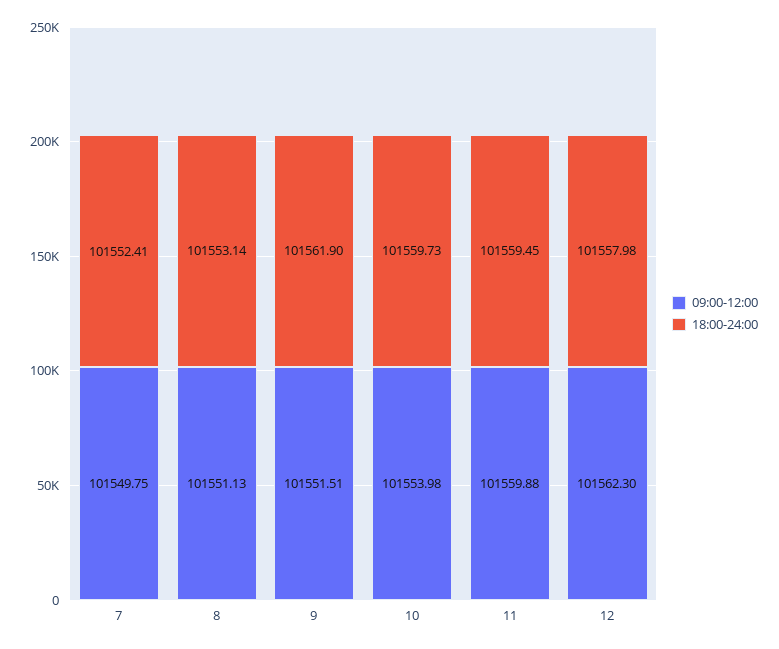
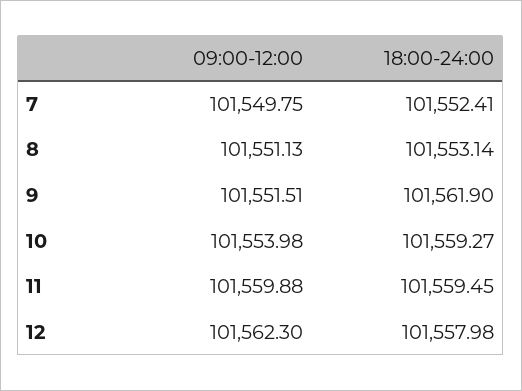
  {
    "09:00-12:00": {
      "7": 101549.75,
      "8": 101551.13,
      "9": 101551.51,
      "10": 101553.98,
      "11": 101559.88,
      "12": 101562.3
    },
    "18:00-24:00": {
      "7": 101552.41,
      "8": 101553.14,
      "9": 101561.9,
-     "10": 101559.73,
+     "10": 101559.27,
      "11": 101559.45,
      "12": 101557.98
    }
  }

